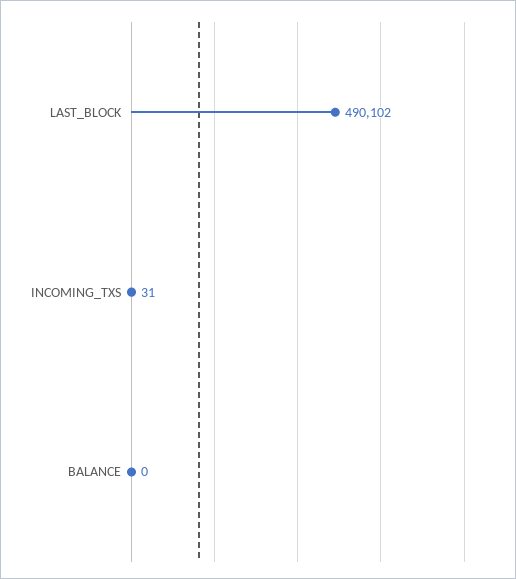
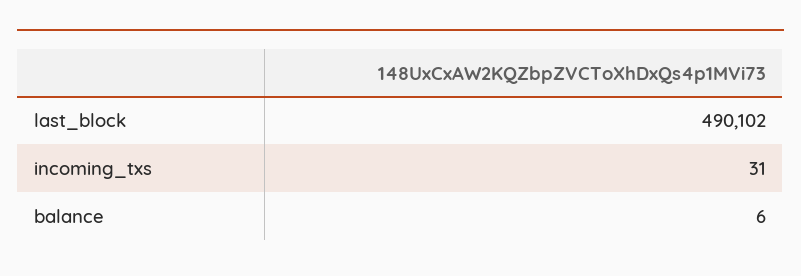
  {
    "LAST_BLOCK": 490102,
    "INCOMING_TXS": 31,
-   "BALANCE": 0
+   "BALANCE": 6
  }

